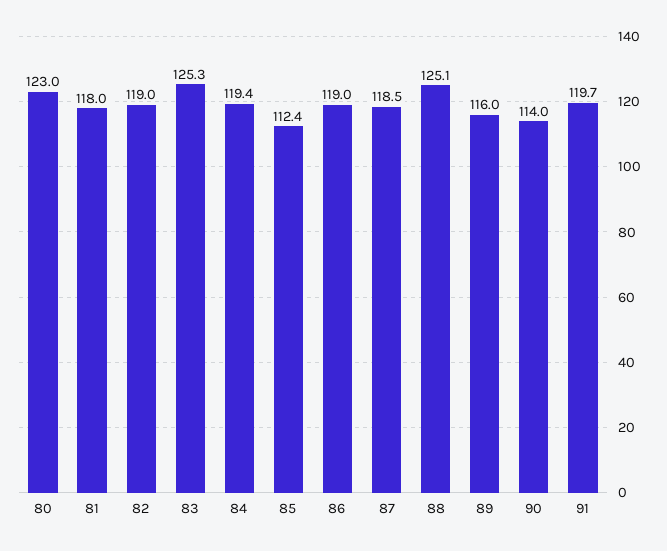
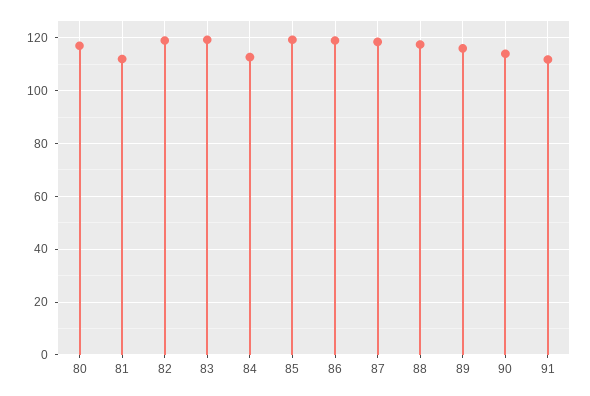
  {
-   "80": 123,
+   "80": 117.5,
-   "81": 118,
+   "81": 112.5,
    "82": 119,
-   "83": 125.3,
+   "83": 120,
-   "84": 119.4,
+   "84": 112.5,
-   "85": 112.4,
+   "85": 120,
    "86": 119,
    "87": 118.5,
-   "88": 125.1,
+   "88": 117.5,
    "89": 116,
    "90": 114,
-   "91": 119.7
+   "91": 112.5
  }

